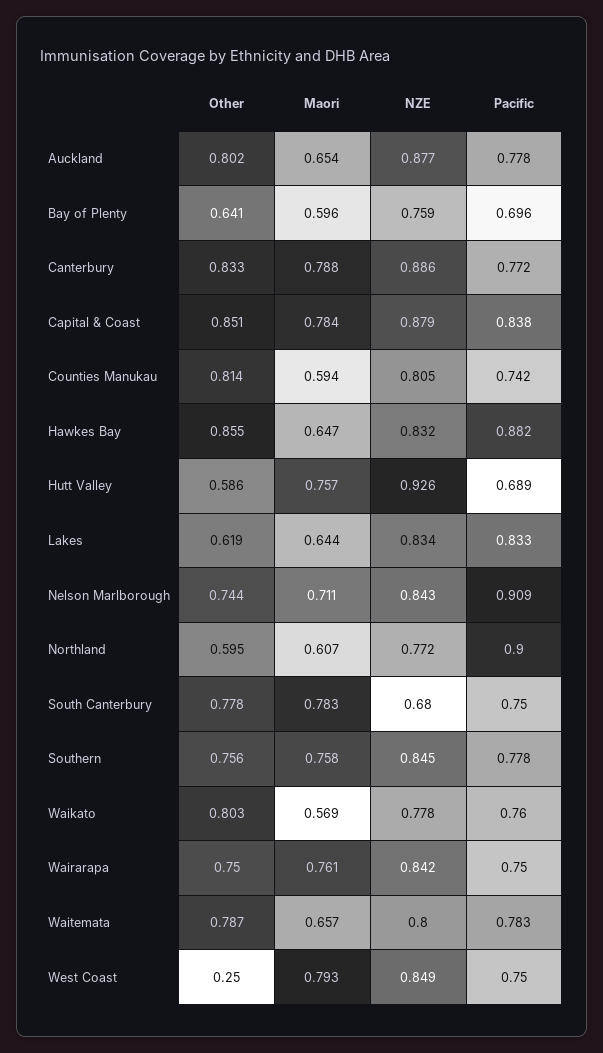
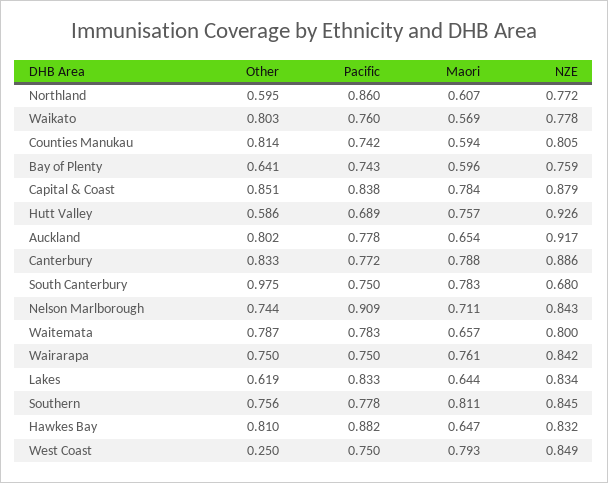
  {
    "Other": {
      "Auckland": 0.802,
      "Bay of Plenty": 0.641,
      "Canterbury": 0.833,
      "Capital & Coast": 0.851,
      "Counties Manukau": 0.814,
-     "Hawkes Bay": 0.855,
+     "Hawkes Bay": 0.81,
      "Hutt Valley": 0.586,
      "Lakes": 0.619,
      "Nelson Marlborough": 0.744,
      "Northland": 0.595,
-     "South Canterbury": 0.778,
+     "South Canterbury": 0.975,
      "Southern": 0.756,
      "Waikato": 0.803,
      "Wairarapa": 0.75,
      "Waitemata": 0.787,
      "West Coast": 0.25
    },
    "Maori": {
      "Auckland": 0.654,
      "Bay of Plenty": 0.596,
      "Canterbury": 0.788,
      "Capital & Coast": 0.784,
      "Counties Manukau": 0.594,
      "Hawkes Bay": 0.647,
      "Hutt Valley": 0.757,
      "Lakes": 0.644,
      "Nelson Marlborough": 0.711,
      "Northland": 0.607,
      "South Canterbury": 0.783,
-     "Southern": 0.758,
+     "Southern": 0.811,
      "Waikato": 0.569,
      "Wairarapa": 0.761,
      "Waitemata": 0.657,
      "West Coast": 0.793
    },
    "NZE": {
-     "Auckland": 0.877,
+     "Auckland": 0.917,
      "Bay of Plenty": 0.759,
      "Canterbury": 0.886,
      "Capital & Coast": 0.879,
      "Counties Manukau": 0.805,
      "Hawkes Bay": 0.832,
      "Hutt Valley": 0.926,
      "Lakes": 0.834,
      "Nelson Marlborough": 0.843,
      "Northland": 0.772,
      "South Canterbury": 0.68,
      "Southern": 0.845,
      "Waikato": 0.778,
      "Wairarapa": 0.842,
      "Waitemata": 0.8,
      "West Coast": 0.849
    },
    "Pacific": {
      "Auckland": 0.778,
-     "Bay of Plenty": 0.696,
+     "Bay of Plenty": 0.743,
      "Canterbury": 0.772,
      "Capital & Coast": 0.838,
      "Counties Manukau": 0.742,
      "Hawkes Bay": 0.882,
      "Hutt Valley": 0.689,
      "Lakes": 0.833,
      "Nelson Marlborough": 0.909,
-     "Northland": 0.9,
+     "Northland": 0.86,
      "South Canterbury": 0.75,
      "Southern": 0.778,
      "Waikato": 0.76,
      "Wairarapa": 0.75,
      "Waitemata": 0.783,
      "West Coast": 0.75
    }
  }

